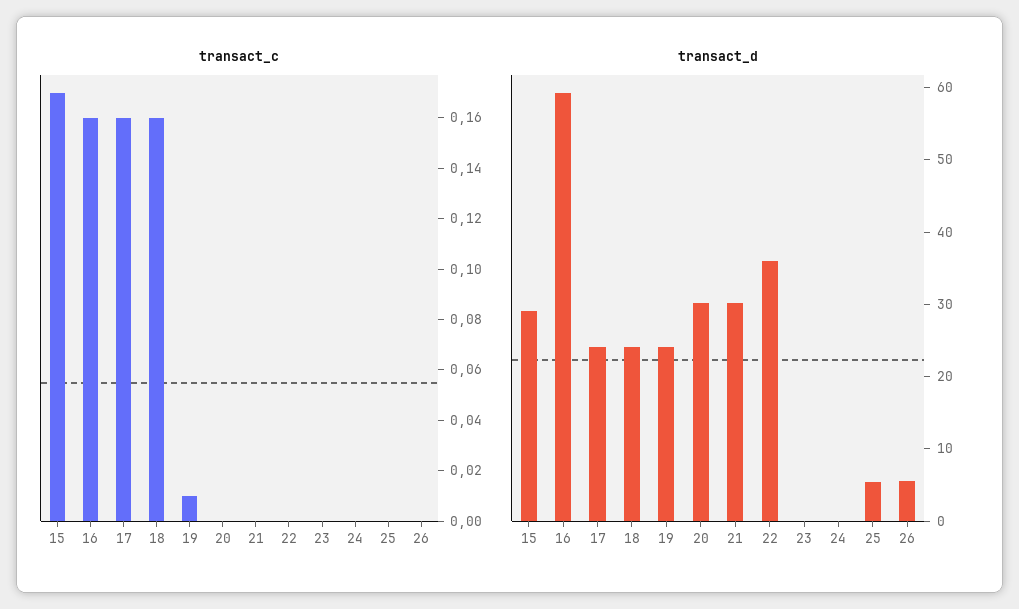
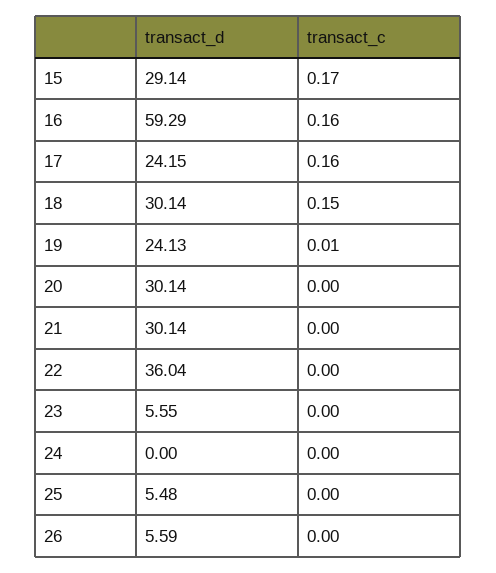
  {
    "transact_c": {
      "15": 0.17,
      "16": 0.16,
      "17": 0.16,
-     "18": 0.16,
+     "18": 0.15,
      "19": 0.01,
      "20": 0,
      "21": 0,
      "22": 0,
      "23": 0,
      "24": 0,
      "25": 0,
      "26": 0
    },
    "transact_d": {
      "15": 29.14,
      "16": 59.29,
      "17": 24.15,
-     "18": 24,
+     "18": 30.14,
      "19": 24.13,
      "20": 30.14,
      "21": 30.14,
      "22": 36.04,
-     "23": 0,
+     "23": 5.55,
      "24": 0,
      "25": 5.48,
      "26": 5.59
    }
  }

